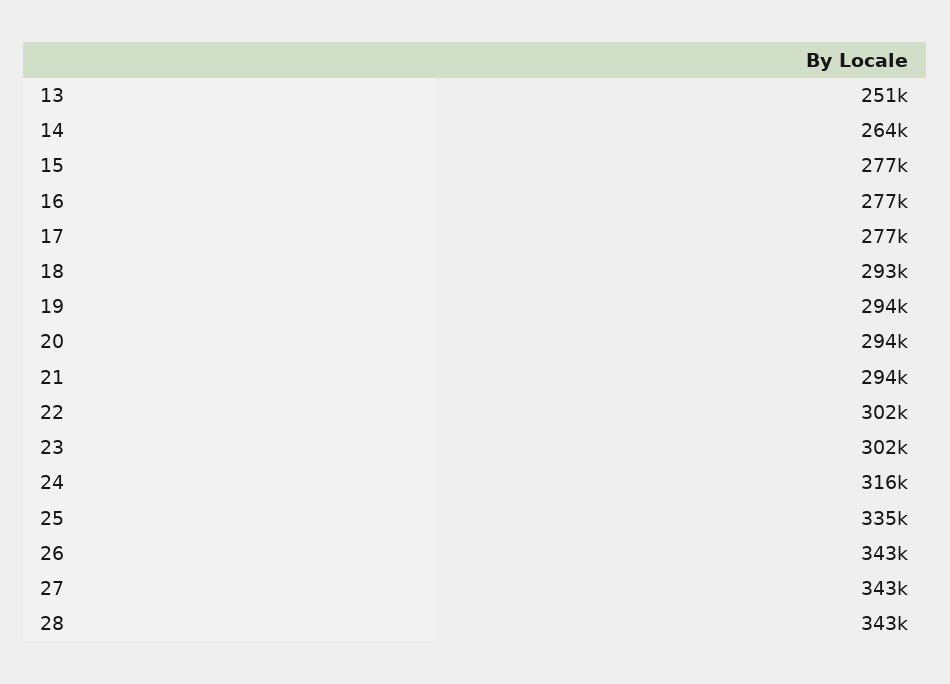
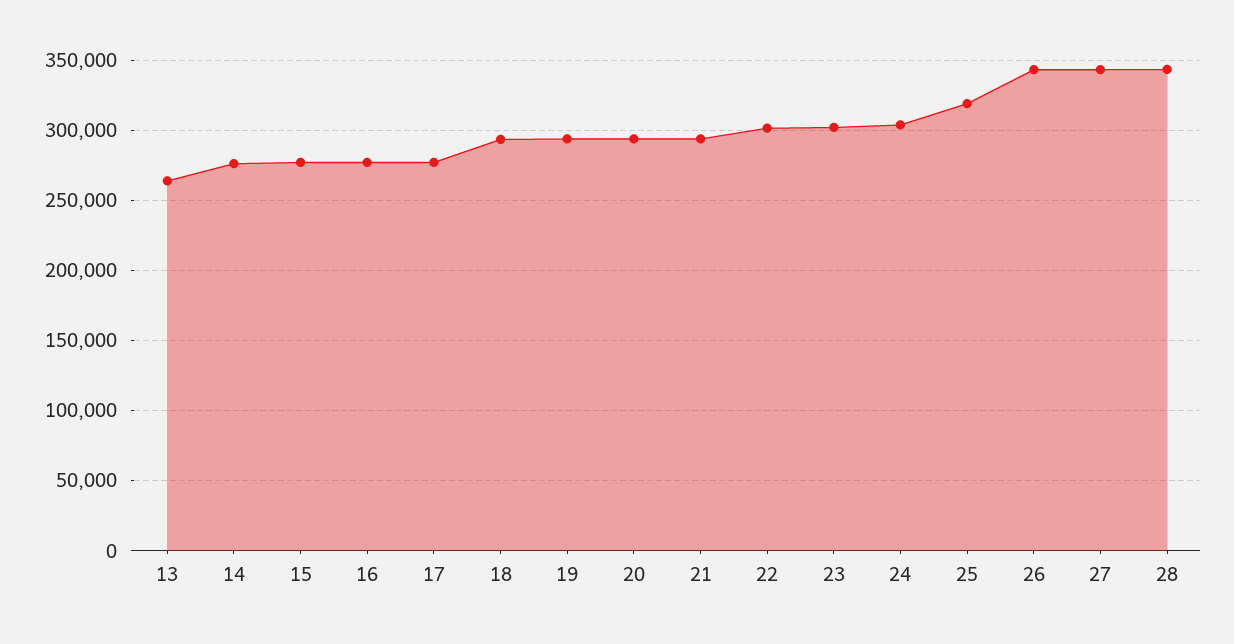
  {
-   "13": 251000,
+   "13": 265000,
-   "14": 264000,
+   "14": 275000,
    "15": 277000,
    "16": 277000,
    "17": 277000,
    "18": 293000,
    "19": 294000,
    "20": 294000,
    "21": 294000,
    "22": 302000,
    "23": 302000,
-   "24": 316000,
+   "24": 305000,
-   "25": 335000,
+   "25": 320000,
    "26": 343000,
    "27": 343000,
    "28": 343000
  }

